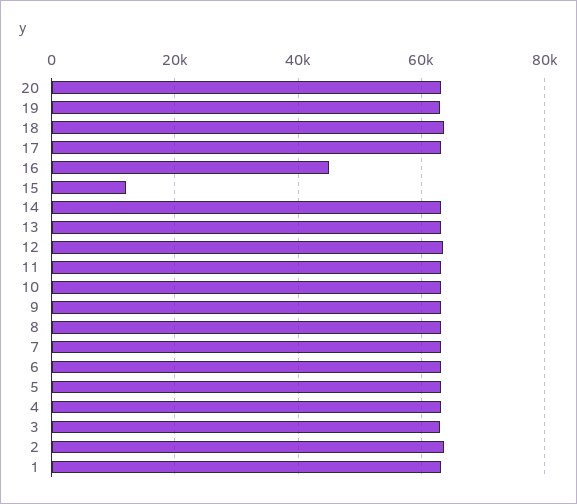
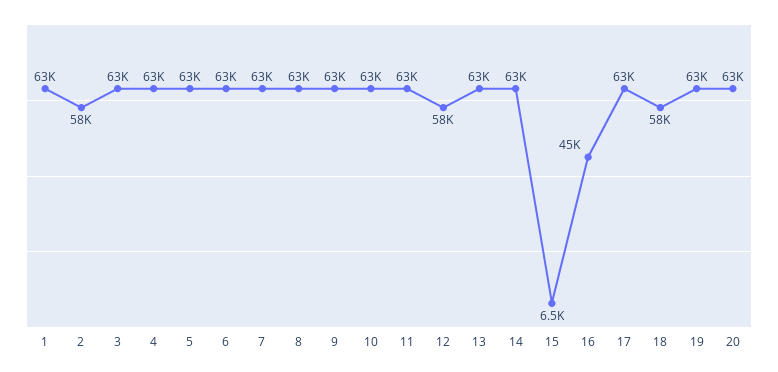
  {
    "20": 63000,
    "19": 63000,
-   "18": 64000,
+   "18": 58000,
    "17": 63000,
    "16": 45000,
-   "15": 12000,
+   "15": 6500,
    "14": 63000,
    "13": 63000,
-   "12": 64000,
+   "12": 58000,
    "11": 63000,
    "10": 63000,
    "9": 63000,
    "8": 63000,
    "7": 63000,
    "6": 63000,
    "5": 63000,
    "4": 63000,
    "3": 63000,
-   "2": 64000,
+   "2": 58000,
    "1": 63000
  }

